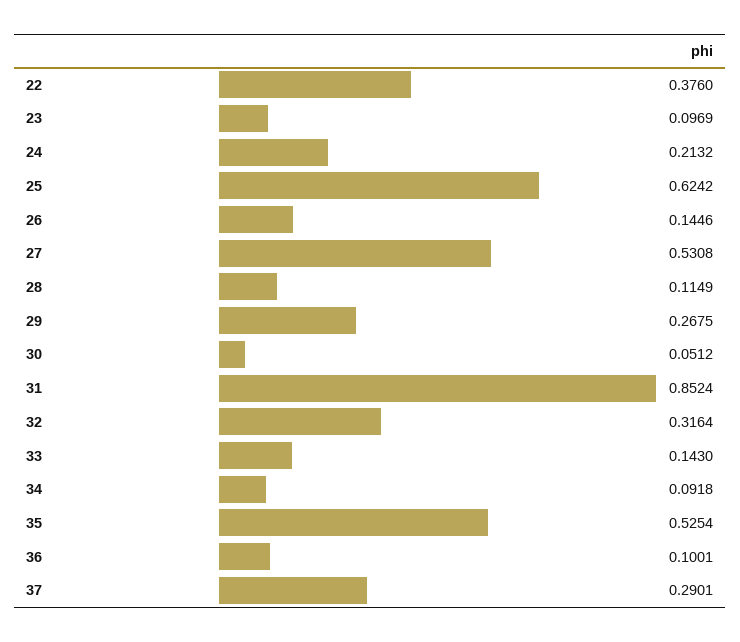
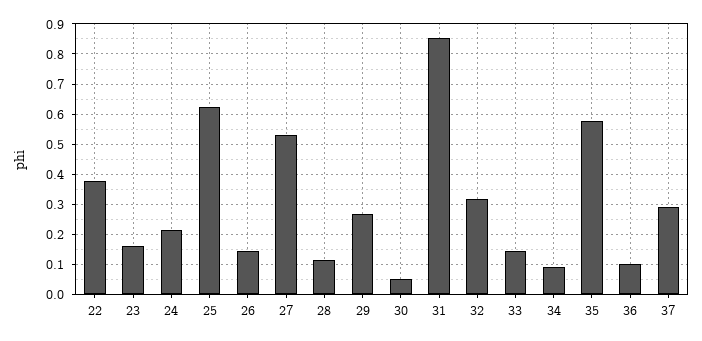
  {
    "22": 0.376,
-   "23": 0.0969,
+   "23": 0.16,
    "24": 0.2132,
    "25": 0.6242,
    "26": 0.1446,
    "27": 0.5308,
    "28": 0.1149,
    "29": 0.2675,
    "30": 0.0512,
    "31": 0.8524,
    "32": 0.3164,
    "33": 0.143,
    "34": 0.0918,
-   "35": 0.5254,
+   "35": 0.58,
    "36": 0.1001,
    "37": 0.2901
  }

